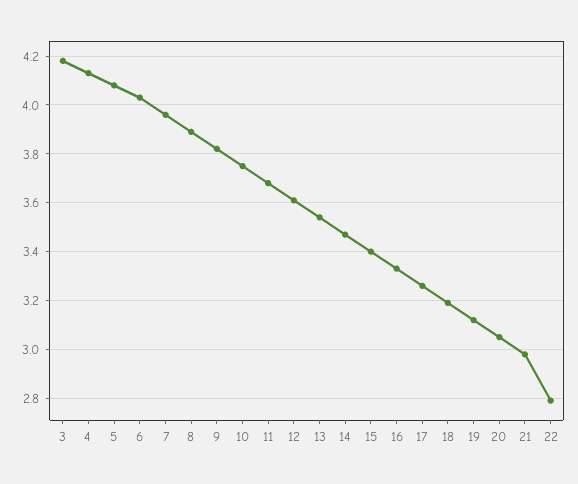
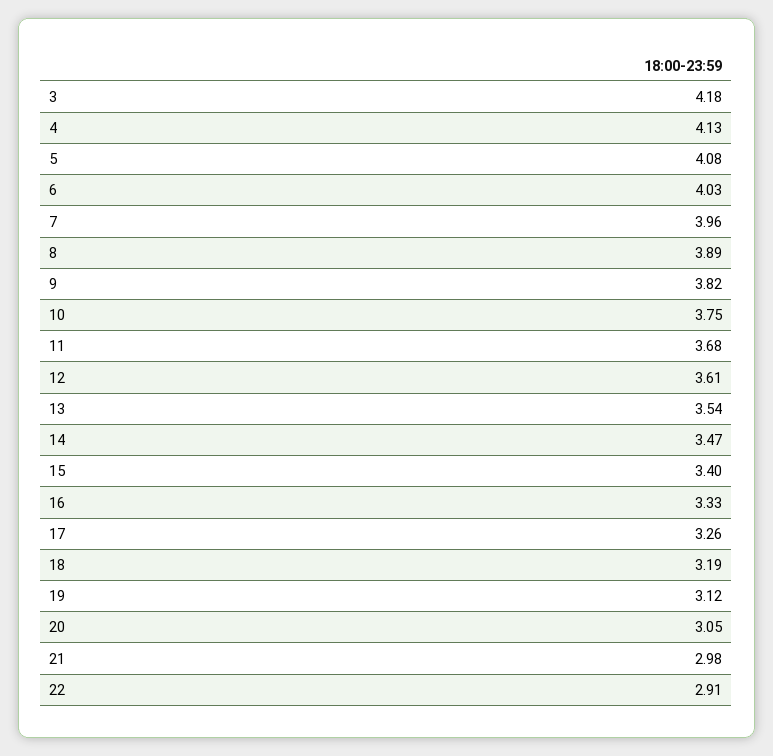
  {
    "3": 4.18,
    "4": 4.13,
    "5": 4.08,
    "6": 4.03,
    "7": 3.96,
    "8": 3.89,
    "9": 3.82,
    "10": 3.75,
    "11": 3.68,
    "12": 3.61,
    "13": 3.54,
    "14": 3.47,
    "15": 3.4,
    "16": 3.33,
    "17": 3.26,
    "18": 3.19,
    "19": 3.12,
    "20": 3.05,
    "21": 2.98,
-   "22": 2.8
+   "22": 2.91
  }

